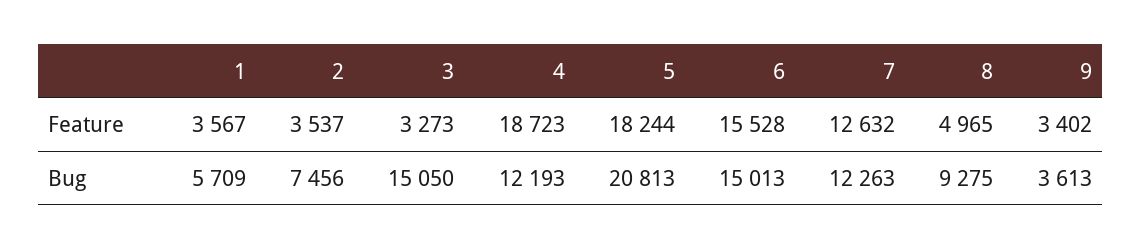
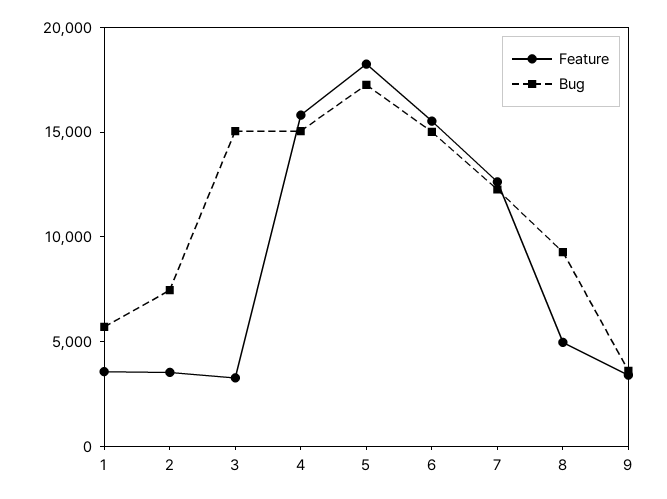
  {
    "Feature": {
      "1": 3567,
      "2": 3537,
      "3": 3273,
-     "4": 18723,
+     "4": 16000,
      "5": 18244,
      "6": 15528,
      "7": 12632,
      "8": 4965,
      "9": 3402
    },
    "Bug": {
      "1": 5709,
      "2": 7456,
      "3": 15050,
-     "4": 12193,
+     "4": 15000,
-     "5": 20813,
+     "5": 17000,
      "6": 15013,
      "7": 12263,
      "8": 9275,
      "9": 3613
    }
  }

